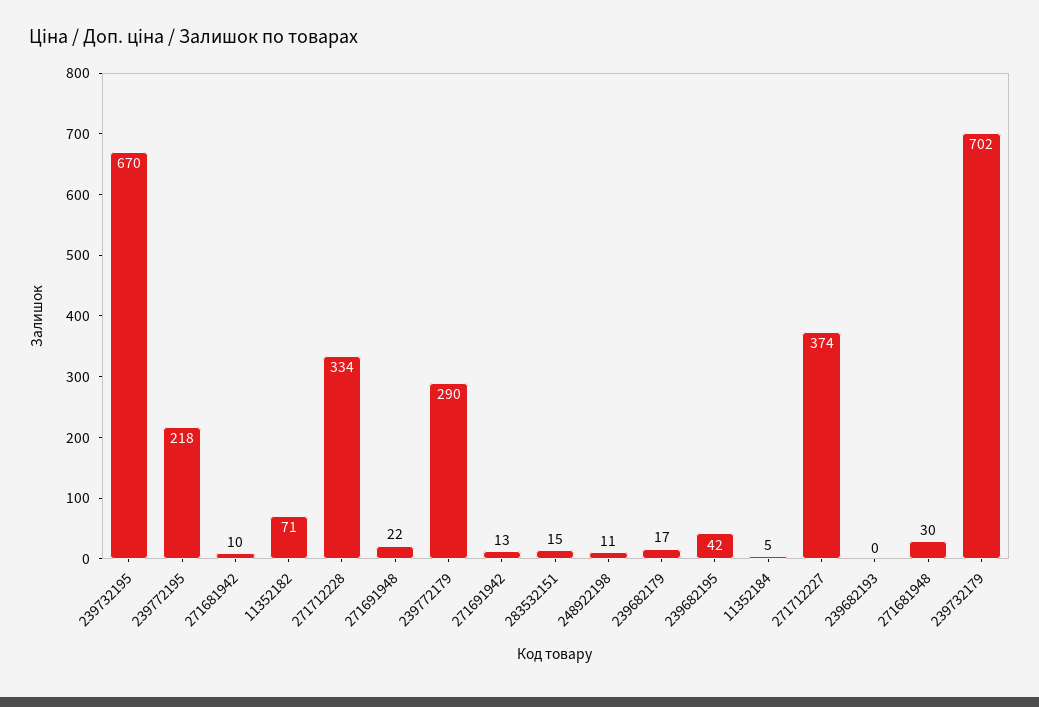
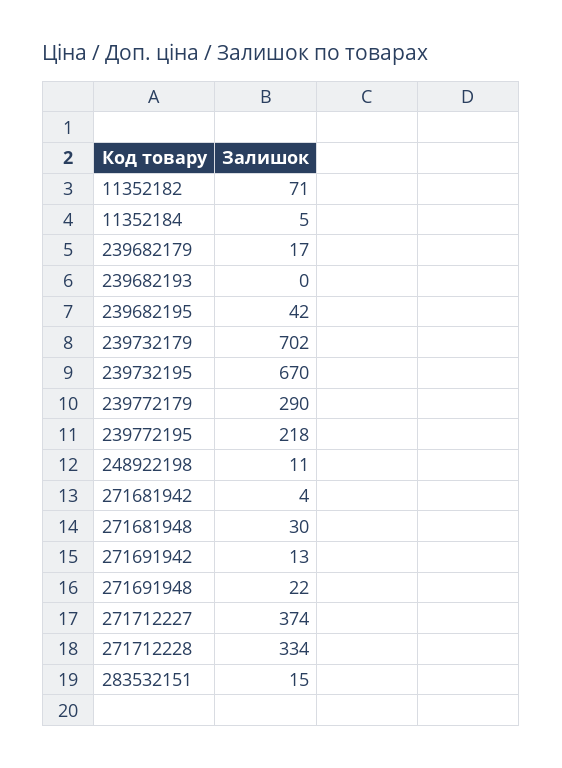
  {
    "239732195": 670,
    "239772195": 218,
-   "271681942": 10,
+   "271681942": 4,
    "11352182": 71,
    "271712228": 334,
    "271691948": 22,
    "239772179": 290,
    "271691942": 13,
    "283532151": 15,
    "248922198": 11,
    "239682179": 17,
    "239682195": 42,
    "11352184": 5,
    "271712227": 374,
    "239682193": 0,
    "271681948": 30,
    "239732179": 702
  }

